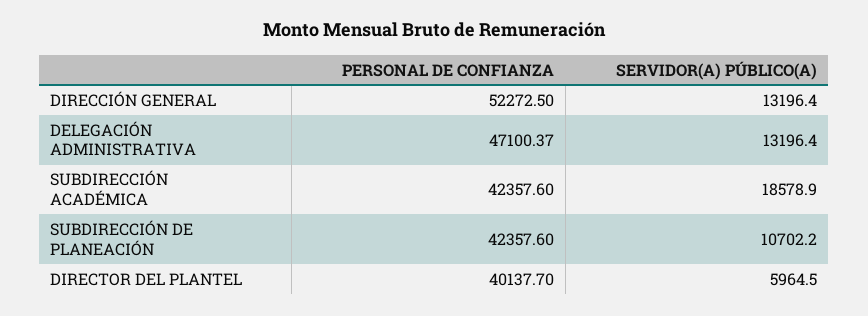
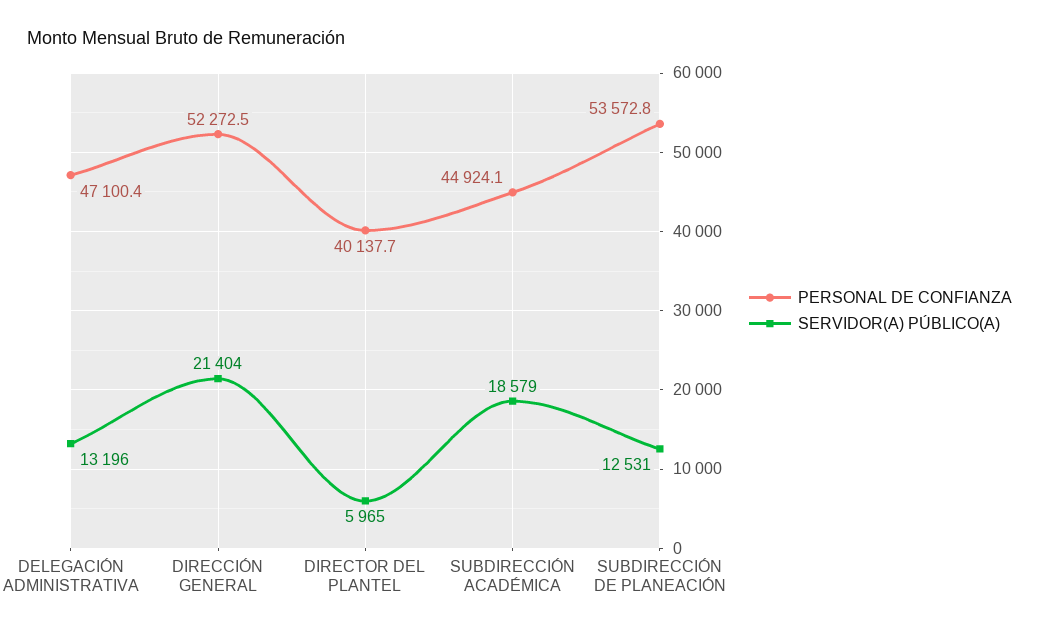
  {
    "PERSONAL DE CONFIANZA": {
      "DIRECCIÓN GENERAL": 52272.5,
      "DELEGACIÓN ADMINISTRATIVA": 47100.37,
-     "SUBDIRECCIÓN ACADÉMICA": 42357.6,
+     "SUBDIRECCIÓN ACADÉMICA": 44924.1,
-     "SUBDIRECCIÓN DE PLANEACIÓN": 42357.6,
+     "SUBDIRECCIÓN DE PLANEACIÓN": 53572.8,
      "DIRECTOR DEL PLANTEL": 40137.7
    },
    "SERVIDOR(A) PÚBLICO(A)": {
-     "DIRECCIÓN GENERAL": 13196.4,
+     "DIRECCIÓN GENERAL": 21404,
      "DELEGACIÓN ADMINISTRATIVA": 13196.4,
      "SUBDIRECCIÓN ACADÉMICA": 18578.9,
-     "SUBDIRECCIÓN DE PLANEACIÓN": 10702.2,
+     "SUBDIRECCIÓN DE PLANEACIÓN": 12531,
      "DIRECTOR DEL PLANTEL": 5964.5
    }
  }

